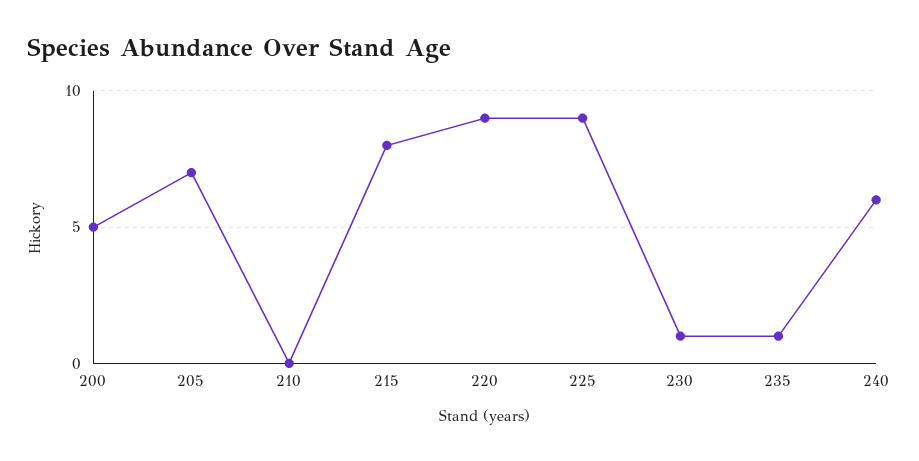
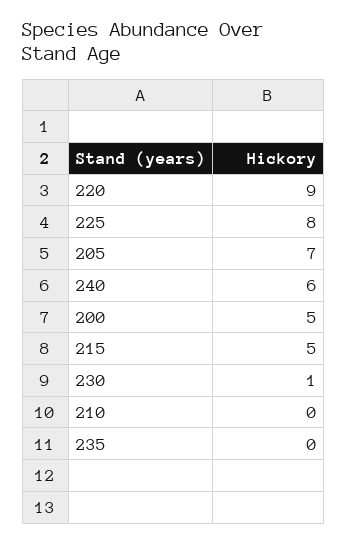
  {
    "200": 5,
    "205": 7,
    "210": 0,
-   "215": 8,
+   "215": 5,
    "220": 9,
-   "225": 9,
+   "225": 8,
    "230": 1,
-   "235": 1,
+   "235": 0,
    "240": 6
  }

